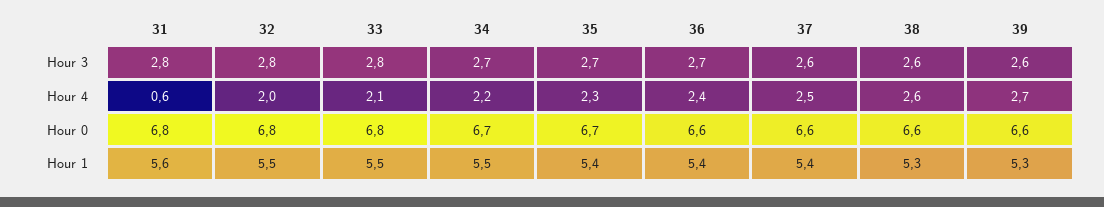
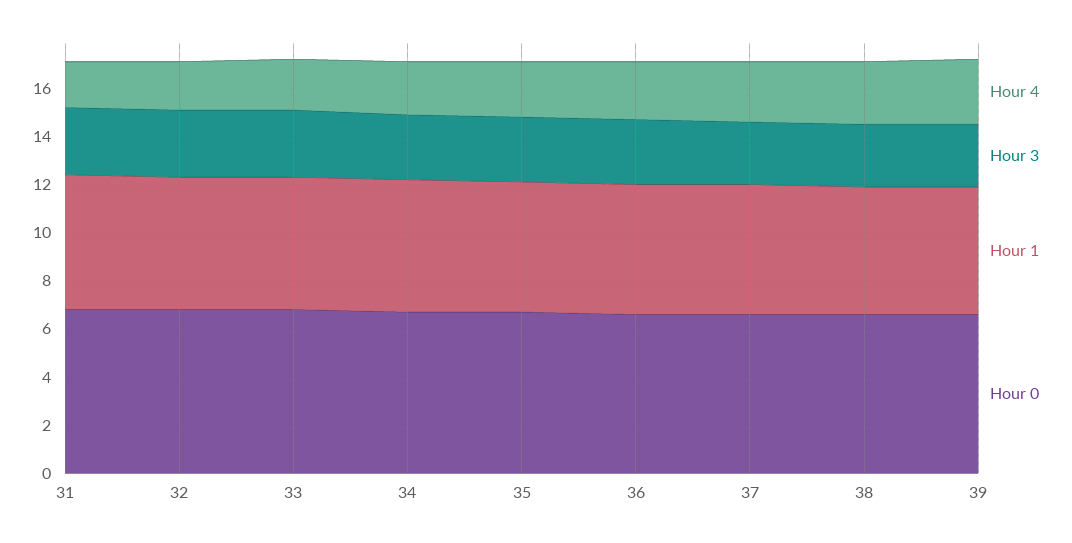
  {
    "Hour 3": {
      "31": 2.8,
      "32": 2.8,
      "33": 2.8,
      "34": 2.7,
      "35": 2.7,
      "36": 2.7,
      "37": 2.6,
      "38": 2.6,
      "39": 2.6
    },
    "Hour 4": {
-     "31": 0.6,
+     "31": 2,
      "32": 2,
      "33": 2.1,
      "34": 2.2,
      "35": 2.3,
      "36": 2.4,
      "37": 2.5,
      "38": 2.6,
      "39": 2.7
    },
    "Hour 0": {
      "31": 6.8,
      "32": 6.8,
      "33": 6.8,
      "34": 6.7,
      "35": 6.7,
      "36": 6.6,
      "37": 6.6,
      "38": 6.6,
      "39": 6.6
    },
    "Hour 1": {
      "31": 5.6,
      "32": 5.5,
      "33": 5.5,
      "34": 5.5,
      "35": 5.4,
      "36": 5.4,
      "37": 5.4,
      "38": 5.3,
      "39": 5.3
    }
  }

